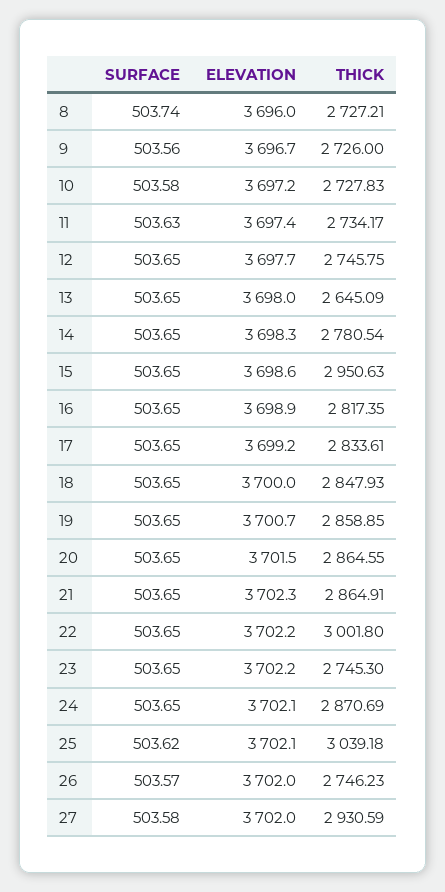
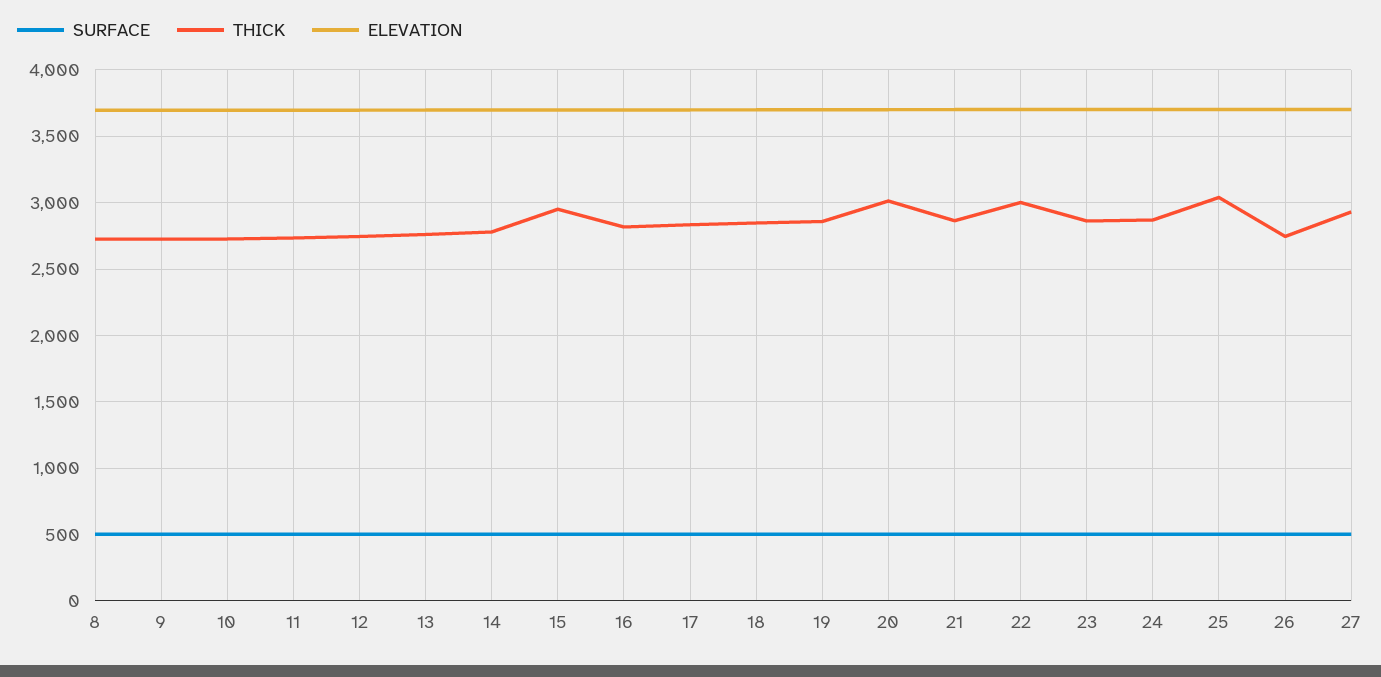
  {
    "SURFACE": {
      "8": 503.74,
      "9": 503.56,
      "10": 503.58,
      "11": 503.63,
      "12": 503.65,
      "13": 503.65,
      "14": 503.65,
      "15": 503.65,
      "16": 503.65,
      "17": 503.65,
      "18": 503.65,
      "19": 503.65,
      "20": 503.65,
      "21": 503.65,
      "22": 503.65,
      "23": 503.65,
      "24": 503.65,
      "25": 503.62,
      "26": 503.57,
      "27": 503.58
    },
    "ELEVATION": {
      "8": 3696,
      "9": 3696.7,
      "10": 3697.2,
      "11": 3697.4,
      "12": 3697.7,
      "13": 3698,
      "14": 3698.3,
      "15": 3698.6,
      "16": 3698.9,
      "17": 3699.2,
      "18": 3700,
      "19": 3700.7,
      "20": 3701.5,
      "21": 3702.3,
      "22": 3702.2,
      "23": 3702.2,
      "24": 3702.1,
      "25": 3702.1,
      "26": 3702,
      "27": 3702
    },
    "THICK": {
      "8": 2727.21,
      "9": 2726,
      "10": 2727.83,
      "11": 2734.17,
      "12": 2745.75,
-     "13": 2645.09,
+     "13": 2750,
      "14": 2780.54,
      "15": 2950.63,
      "16": 2817.35,
      "17": 2833.61,
      "18": 2847.93,
      "19": 2858.85,
-     "20": 2864.55,
+     "20": 3000,
      "21": 2864.91,
      "22": 3001.8,
-     "23": 2745.3,
+     "23": 2850,
      "24": 2870.69,
      "25": 3039.18,
      "26": 2746.23,
      "27": 2930.59
    }
  }

